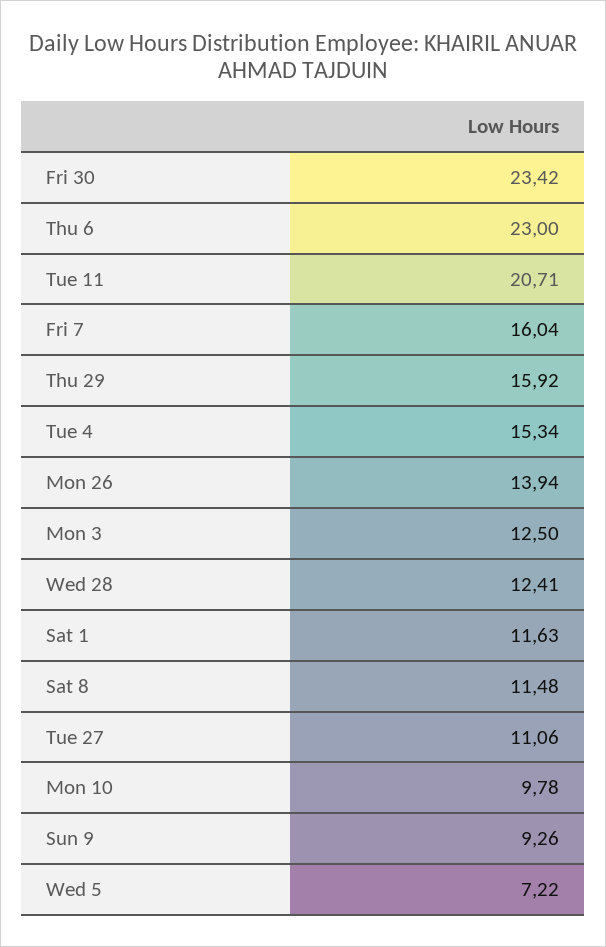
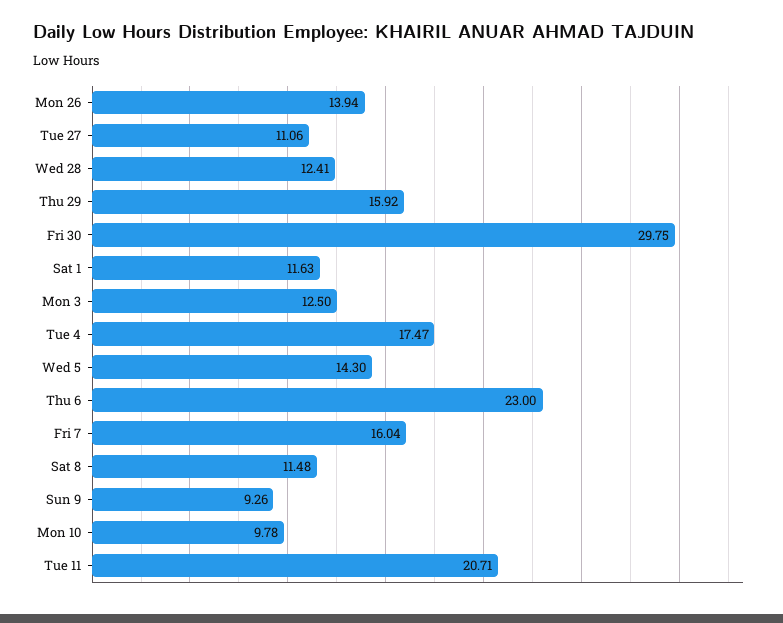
  {
-   "Fri 30": 23.42,
+   "Fri 30": 29.75,
    "Thu 6": 23,
    "Tue 11": 20.71,
    "Fri 7": 16.04,
    "Thu 29": 15.92,
-   "Tue 4": 15.34,
+   "Tue 4": 17.47,
    "Mon 26": 13.94,
    "Mon 3": 12.5,
    "Wed 28": 12.41,
    "Sat 1": 11.63,
    "Sat 8": 11.48,
    "Tue 27": 11.06,
    "Mon 10": 9.78,
    "Sun 9": 9.26,
-   "Wed 5": 7.22
+   "Wed 5": 14.3
  }

